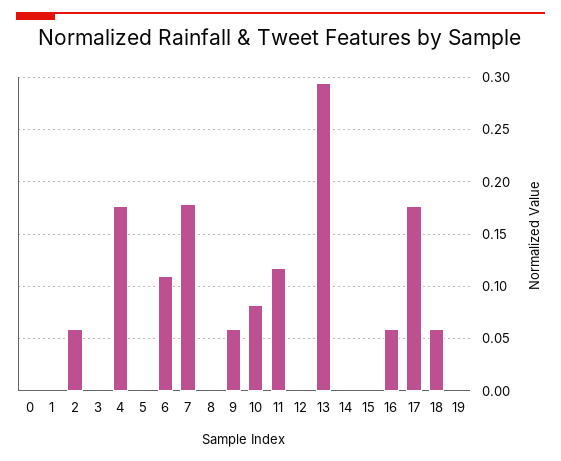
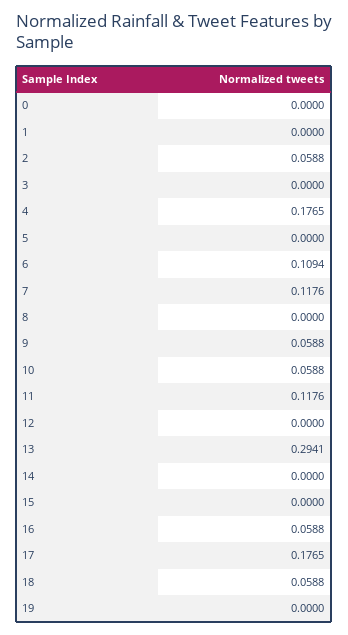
  {
    "0": 0,
    "1": 0,
    "2": 0.0588,
    "3": 0,
    "4": 0.1765,
    "5": 0,
    "6": 0.1094,
-   "7": 0.18,
+   "7": 0.1176,
    "8": 0,
    "9": 0.0588,
-   "10": 0.08,
+   "10": 0.0588,
    "11": 0.1176,
    "12": 0,
    "13": 0.2941,
    "14": 0,
    "15": 0,
    "16": 0.0588,
    "17": 0.1765,
    "18": 0.0588,
    "19": 0
  }

